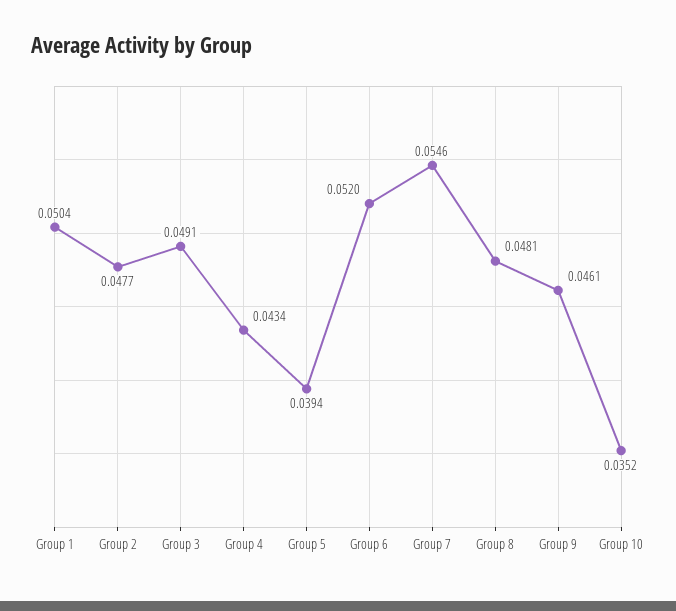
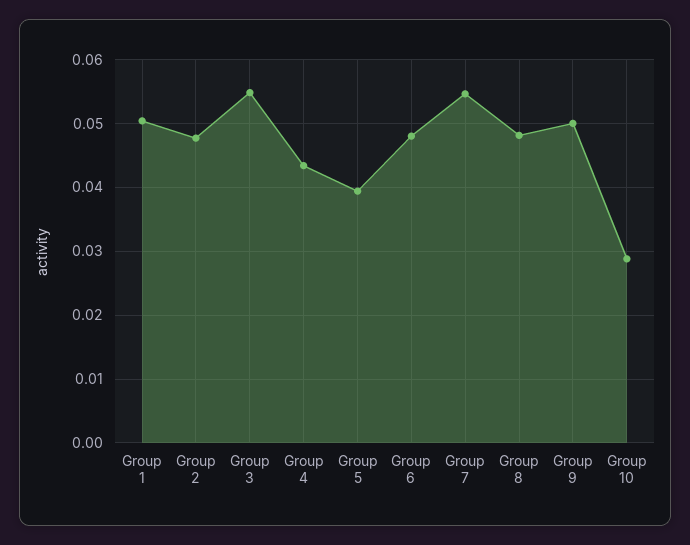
  {
    "Group 1": 0.0504,
    "Group 2": 0.0477,
-   "Group 3": 0.0491,
+   "Group 3": 0.055,
    "Group 4": 0.0434,
    "Group 5": 0.0394,
-   "Group 6": 0.052,
+   "Group 6": 0.048,
    "Group 7": 0.0546,
    "Group 8": 0.0481,
-   "Group 9": 0.0461,
+   "Group 9": 0.05,
-   "Group 10": 0.0352
+   "Group 10": 0.029
  }

